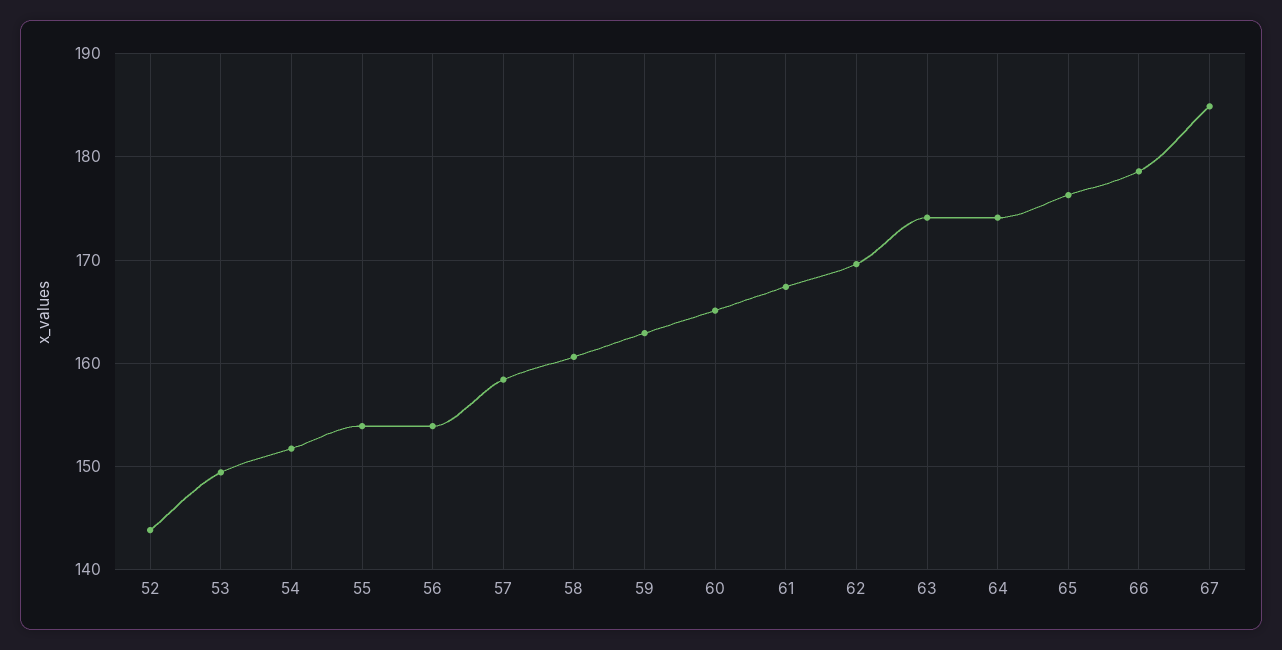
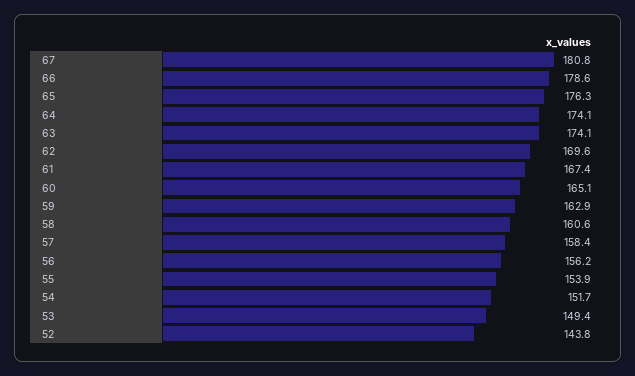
  {
    "52": 143.8,
    "53": 149.4,
    "54": 151.7,
    "55": 153.9,
-   "56": 154,
+   "56": 156.2,
    "57": 158.4,
    "58": 160.6,
    "59": 162.9,
    "60": 165.1,
    "61": 167.4,
    "62": 169.6,
    "63": 174.1,
    "64": 174.1,
    "65": 176.3,
    "66": 178.6,
-   "67": 185
+   "67": 180.8
  }

